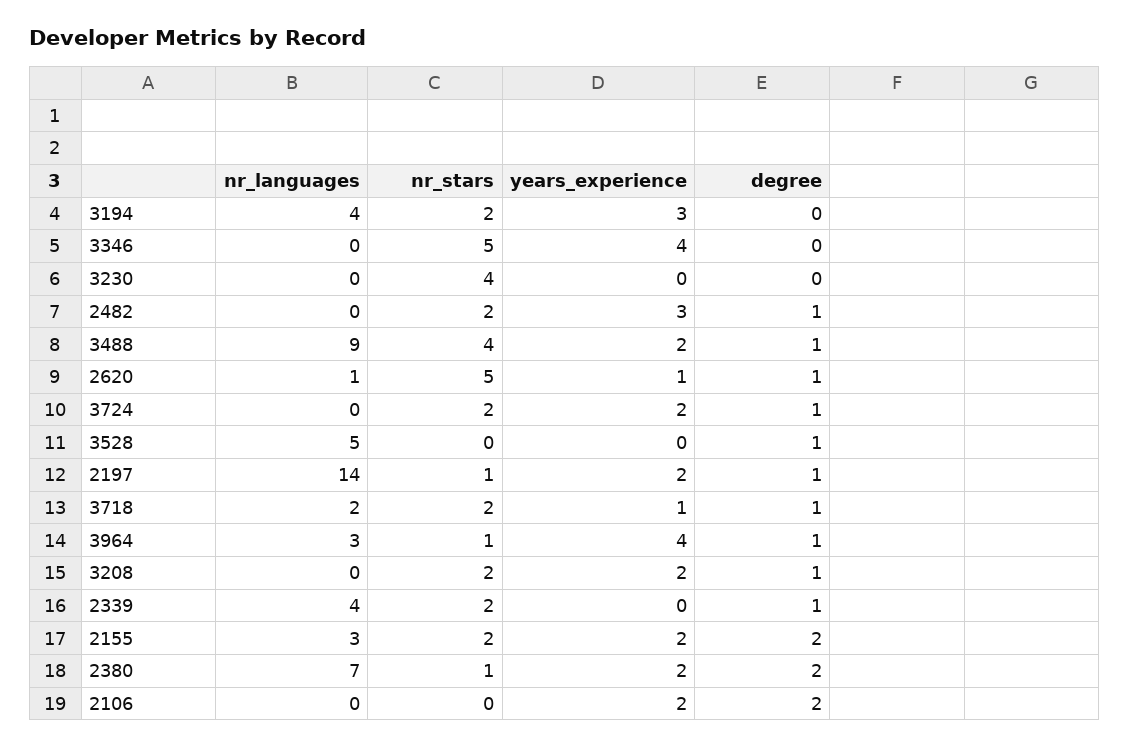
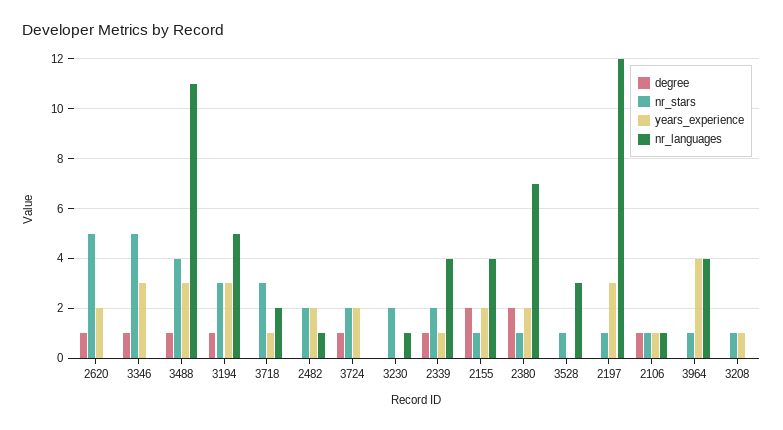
  {
    "nr_languages": {
-     "3194": 4,
+     "3194": 5,
      "3346": 0,
-     "3230": 0,
+     "3230": 1,
-     "2482": 0,
+     "2482": 1,
-     "3488": 9,
+     "3488": 11,
-     "2620": 1,
+     "2620": 0,
      "3724": 0,
-     "3528": 5,
+     "3528": 3,
-     "2197": 14,
+     "2197": 12,
      "3718": 2,
-     "3964": 3,
+     "3964": 4,
      "3208": 0,
      "2339": 4,
-     "2155": 3,
+     "2155": 4,
      "2380": 7,
-     "2106": 0
+     "2106": 1
    },
    "nr_stars": {
-     "3194": 2,
+     "3194": 3,
      "3346": 5,
-     "3230": 4,
+     "3230": 2,
      "2482": 2,
      "3488": 4,
      "2620": 5,
      "3724": 2,
-     "3528": 0,
+     "3528": 1,
      "2197": 1,
-     "3718": 2,
+     "3718": 3,
      "3964": 1,
-     "3208": 2,
+     "3208": 1,
      "2339": 2,
-     "2155": 2,
+     "2155": 1,
      "2380": 1,
-     "2106": 0
+     "2106": 1
    },
    "years_experience": {
      "3194": 3,
-     "3346": 4,
+     "3346": 3,
      "3230": 0,
-     "2482": 3,
+     "2482": 2,
-     "3488": 2,
+     "3488": 3,
-     "2620": 1,
+     "2620": 2,
      "3724": 2,
      "3528": 0,
-     "2197": 2,
+     "2197": 3,
      "3718": 1,
      "3964": 4,
-     "3208": 2,
+     "3208": 1,
-     "2339": 0,
+     "2339": 1,
      "2155": 2,
      "2380": 2,
-     "2106": 2
+     "2106": 1
    },
    "degree": {
-     "3194": 0,
+     "3194": 1,
-     "3346": 0,
+     "3346": 1,
      "3230": 0,
-     "2482": 1,
+     "2482": 0,
      "3488": 1,
      "2620": 1,
      "3724": 1,
-     "3528": 1,
+     "3528": 0,
-     "2197": 1,
+     "2197": 0,
-     "3718": 1,
+     "3718": 0,
-     "3964": 1,
+     "3964": 0,
-     "3208": 1,
+     "3208": 0,
      "2339": 1,
      "2155": 2,
      "2380": 2,
-     "2106": 2
+     "2106": 1
    }
  }

